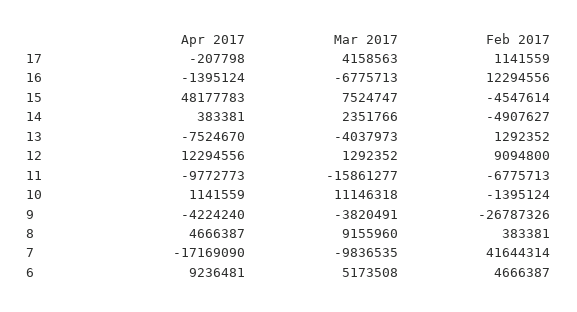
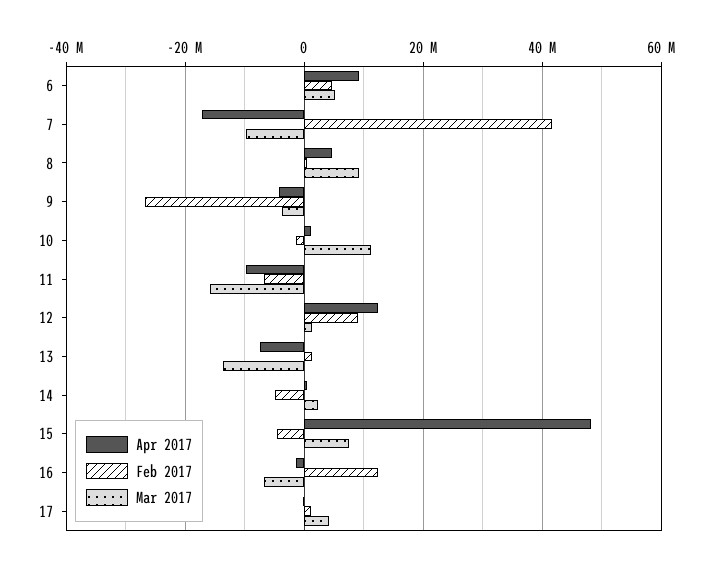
  {
    "Apr 2017": {
      "17": -207798,
      "16": -1395124,
      "15": 48177783,
      "14": 383381,
      "13": -7524670,
      "12": 12294556,
      "11": -9772773,
      "10": 1141559,
      "9": -4224240,
      "8": 4666387,
      "7": -17169090,
      "6": 9236481
    },
    "Mar 2017": {
      "17": 4158563,
      "16": -6775713,
      "15": 7524747,
      "14": 2351766,
-     "13": -4037973,
+     "13": -14000000,
      "12": 1292352,
      "11": -15861277,
      "10": 11146318,
      "9": -3820491,
      "8": 9155960,
      "7": -9836535,
      "6": 5173508
    },
    "Feb 2017": {
      "17": 1141559,
      "16": 12294556,
      "15": -4547614,
      "14": -4907627,
      "13": 1292352,
      "12": 9094800,
      "11": -6775713,
      "10": -1395124,
      "9": -26787326,
      "8": 383381,
      "7": 41644314,
      "6": 4666387
    }
  }

